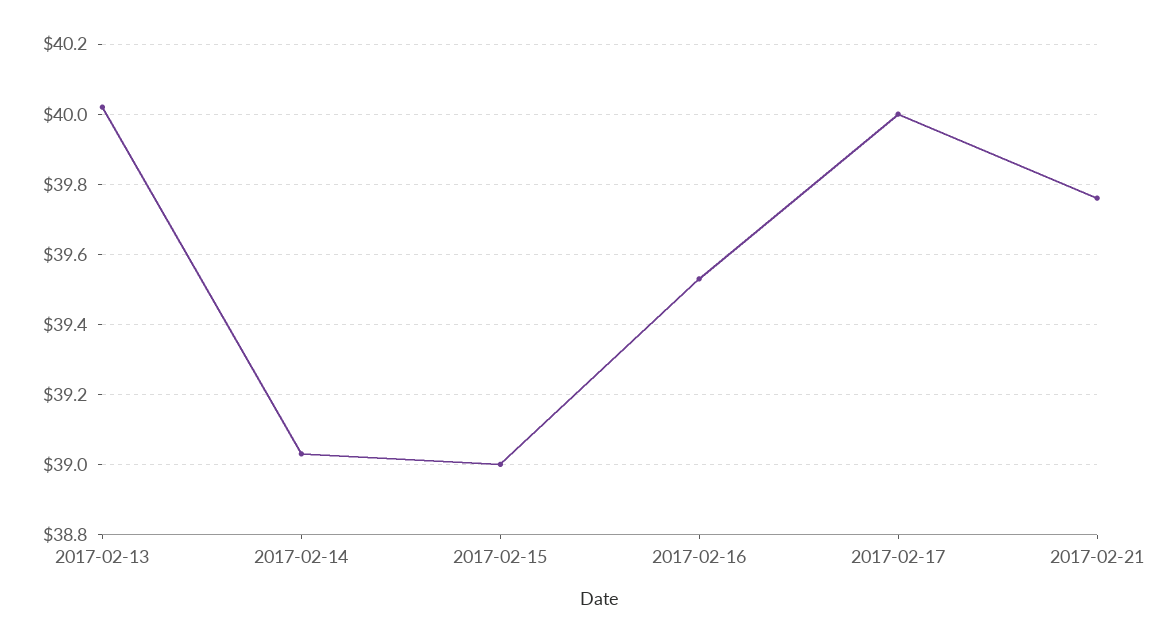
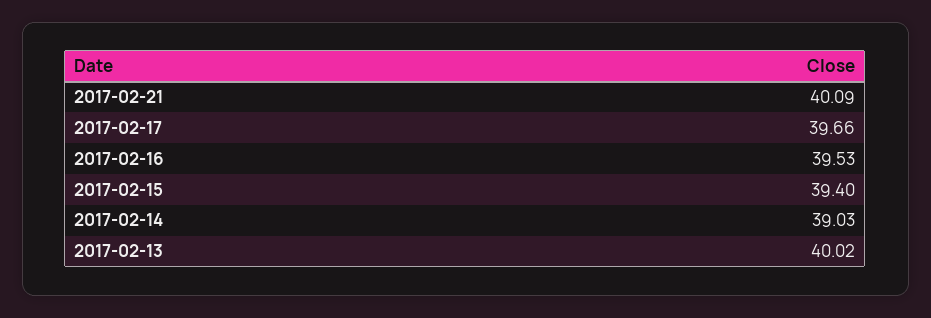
  {
    "2017-02-13": 40.02,
    "2017-02-14": 39.03,
-   "2017-02-15": 39,
+   "2017-02-15": 39.4,
    "2017-02-16": 39.53,
-   "2017-02-17": 40,
+   "2017-02-17": 39.66,
-   "2017-02-21": 39.75
+   "2017-02-21": 40.09
  }

